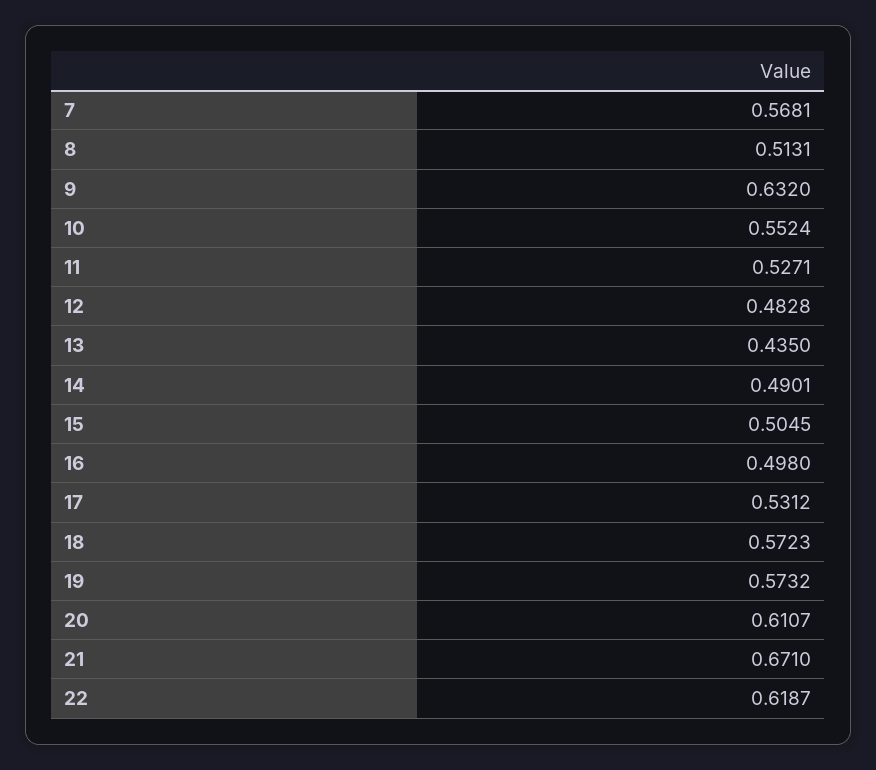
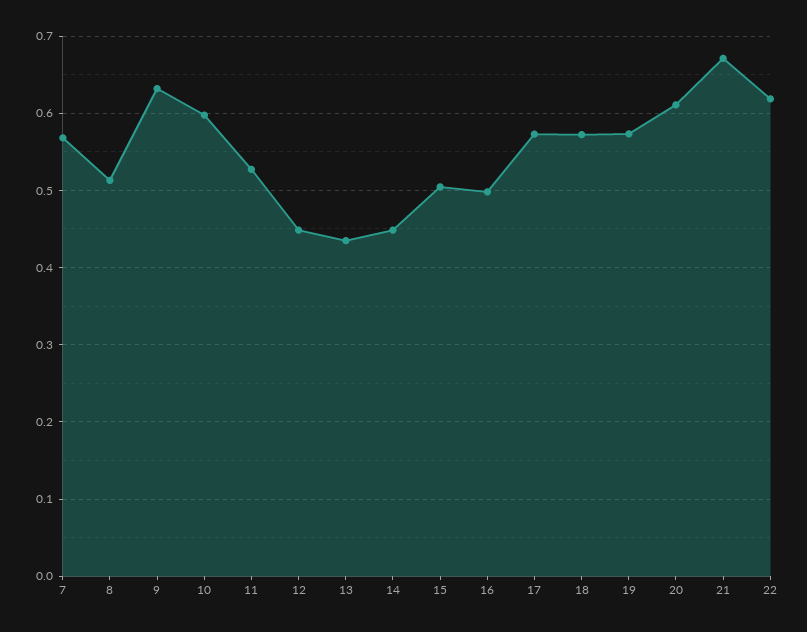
  {
    "7": 0.5681,
    "8": 0.5131,
    "9": 0.632,
-   "10": 0.5524,
+   "10": 0.6,
    "11": 0.5271,
-   "12": 0.4828,
+   "12": 0.45,
    "13": 0.435,
-   "14": 0.4901,
+   "14": 0.45,
    "15": 0.5045,
    "16": 0.498,
-   "17": 0.5312,
+   "17": 0.57,
    "18": 0.5723,
    "19": 0.5732,
    "20": 0.6107,
    "21": 0.671,
    "22": 0.6187
  }

